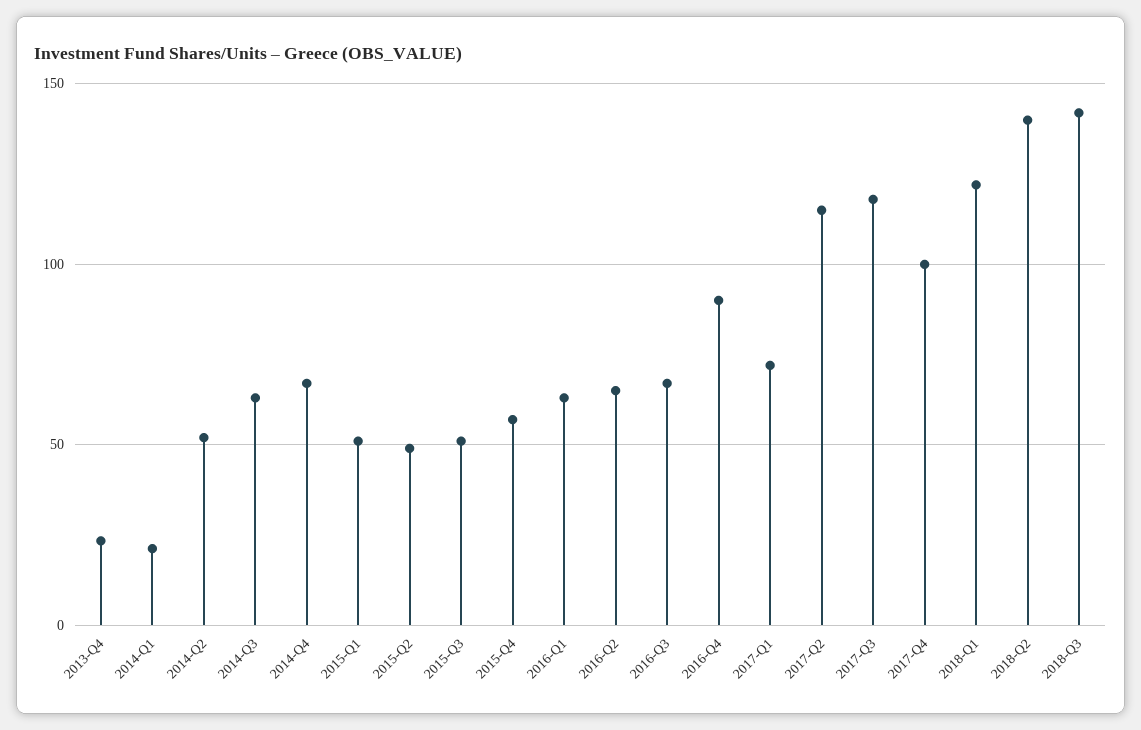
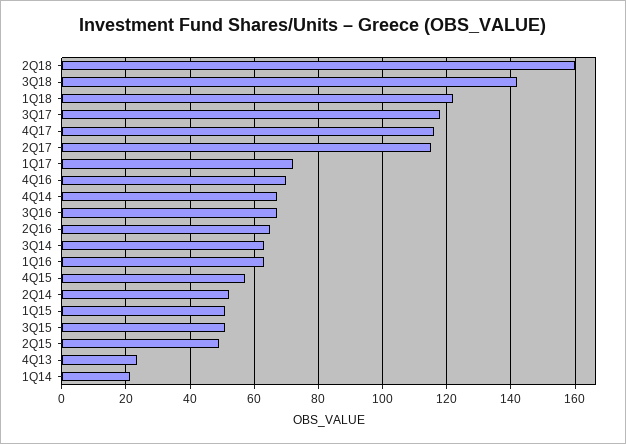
  {
    "2013-Q4": 24,
    "2014-Q1": 22,
    "2014-Q2": 52,
    "2014-Q3": 64,
    "2014-Q4": 68,
    "2015-Q1": 52,
    "2015-Q2": 50,
    "2015-Q3": 52,
    "2015-Q4": 58,
    "2016-Q1": 64,
    "2016-Q2": 66,
    "2016-Q3": 68,
-   "2016-Q4": 90,
+   "2016-Q4": 70,
    "2017-Q1": 72,
    "2017-Q2": 116,
    "2017-Q3": 118,
-   "2017-Q4": 100,
+   "2017-Q4": 116,
    "2018-Q1": 122,
-   "2018-Q2": 140,
+   "2018-Q2": 160,
    "2018-Q3": 142
  }

